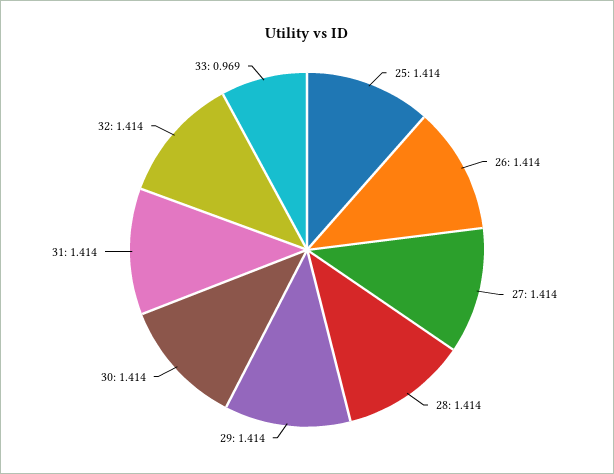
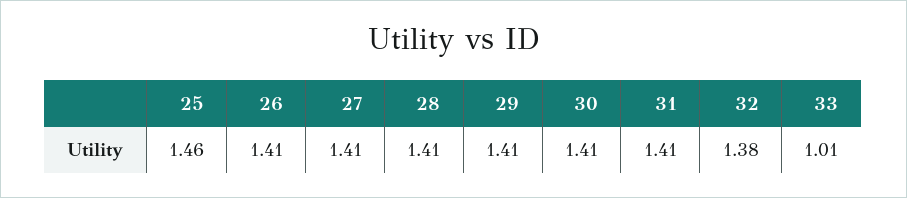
  {
-   "25": 1.414,
+   "25": 1.46,
    "26": 1.414,
    "27": 1.414,
    "28": 1.414,
    "29": 1.414,
    "30": 1.414,
    "31": 1.414,
-   "32": 1.414,
+   "32": 1.38,
-   "33": 0.969
+   "33": 1.01
  }

